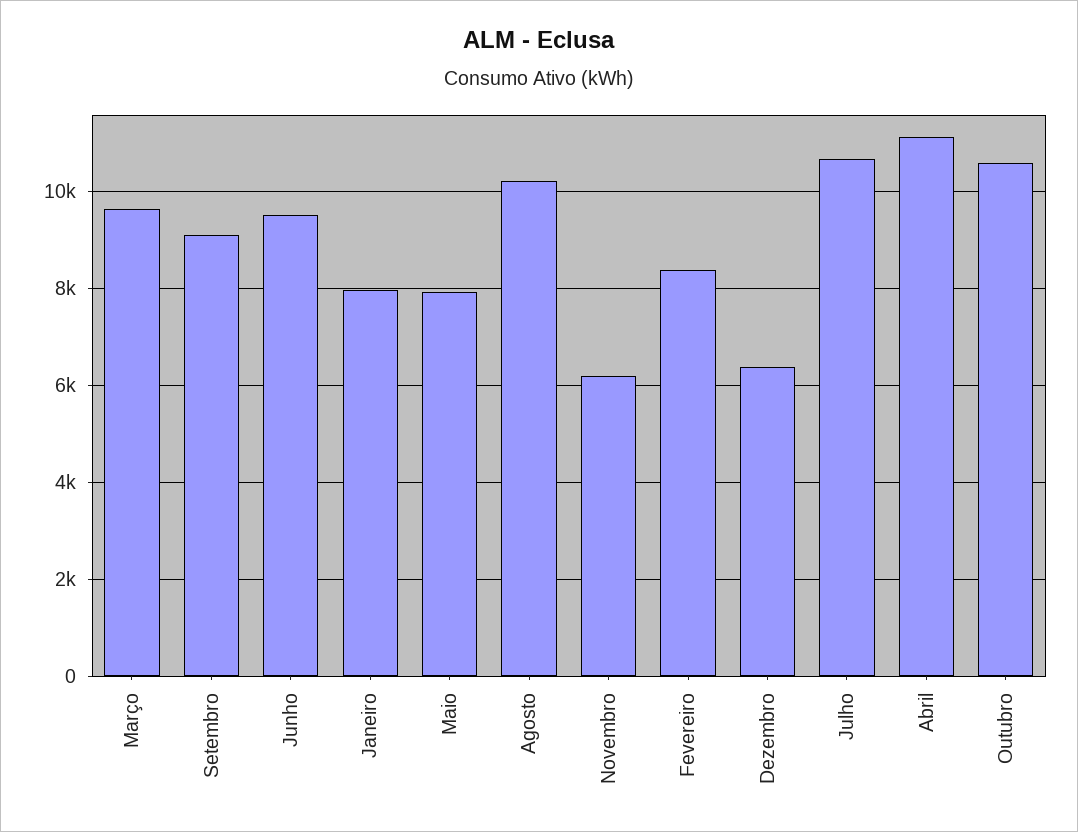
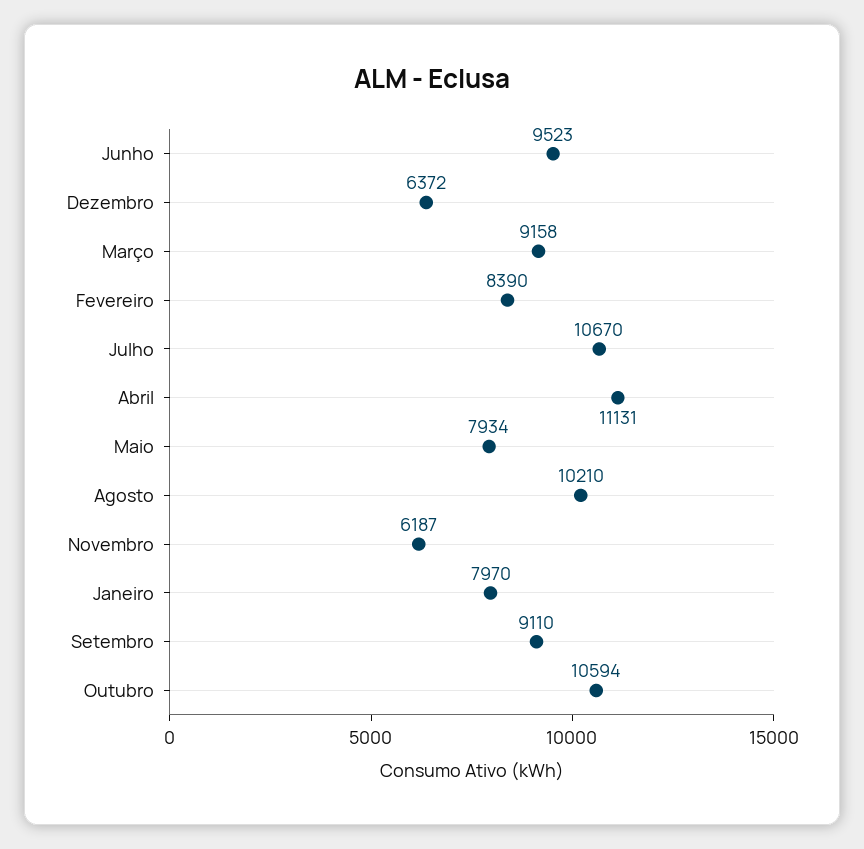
  {
-   "Março": 9600,
+   "Março": 9158,
    "Setembro": 9110,
    "Junho": 9523,
    "Janeiro": 7970,
    "Maio": 7934,
    "Agosto": 10210,
    "Novembro": 6187,
    "Fevereiro": 8390,
    "Dezembro": 6372,
    "Julho": 10670,
    "Abril": 11131,
    "Outubro": 10594
  }

